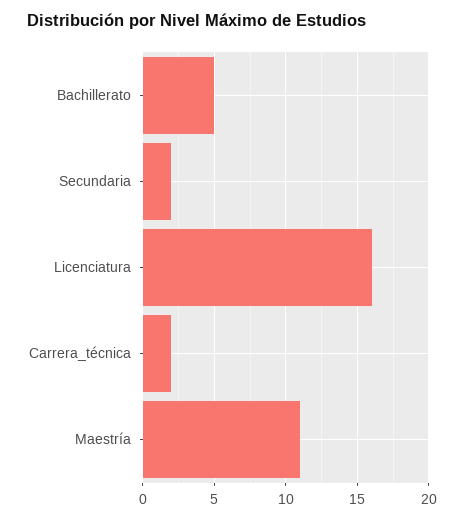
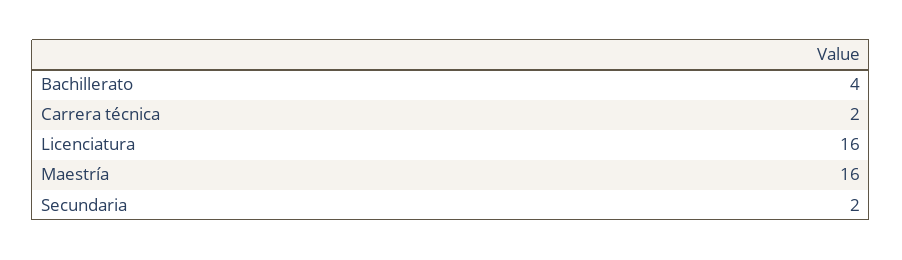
  {
-   "Bachillerato": 5,
+   "Bachillerato": 4,
    "Secundaria": 2,
    "Licenciatura": 16,
    "Carrera_técnica": 2,
-   "Maestría": 11
+   "Maestría": 16
  }

